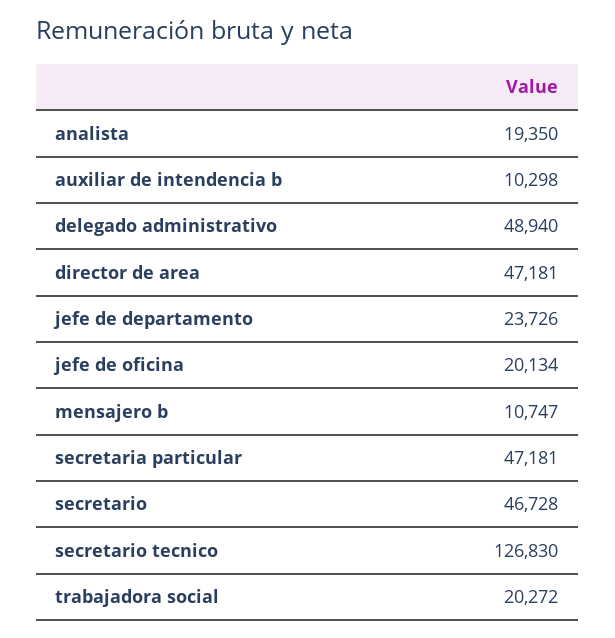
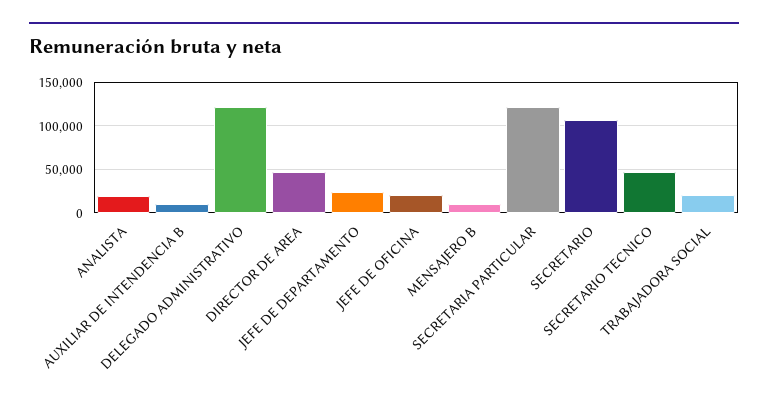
  {
    "analista": 19350,
    "auxiliar de intendencia b": 10298,
-   "delegado administrativo": 48940,
+   "delegado administrativo": 120000,
    "director de area": 47181,
    "jefe de departamento": 23726,
    "jefe de oficina": 20134,
    "mensajero b": 10747,
-   "secretaria particular": 47181,
+   "secretaria particular": 120000,
-   "secretario": 46728,
+   "secretario": 110000,
-   "secretario tecnico": 126830,
+   "secretario tecnico": 50000,
    "trabajadora social": 20272
  }

